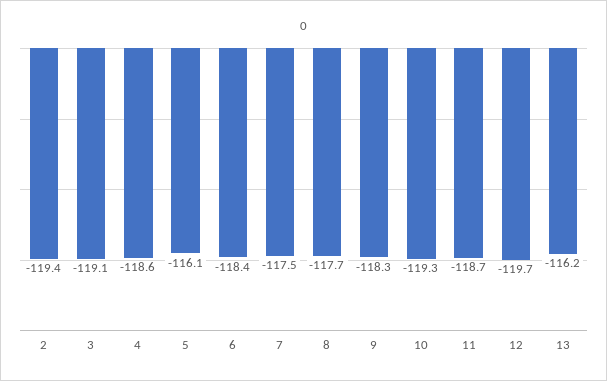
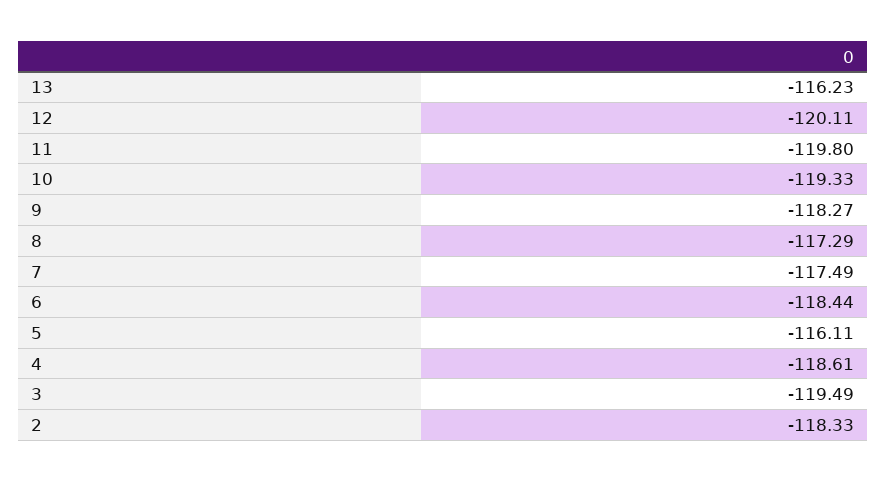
  {
-   "2": -119.4,
+   "2": -118.33,
-   "3": -119.1,
+   "3": -119.49,
    "4": -118.61,
    "5": -116.11,
    "6": -118.44,
    "7": -117.49,
-   "8": -117.7,
+   "8": -117.29,
    "9": -118.27,
    "10": -119.33,
-   "11": -118.7,
+   "11": -119.8,
-   "12": -119.7,
+   "12": -120.11,
    "13": -116.23
  }

